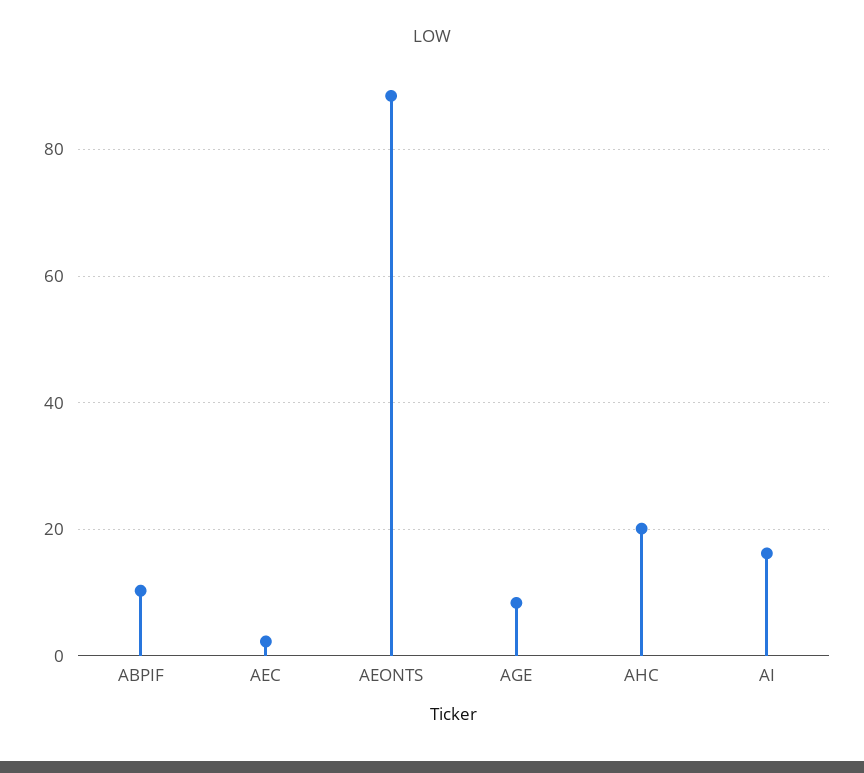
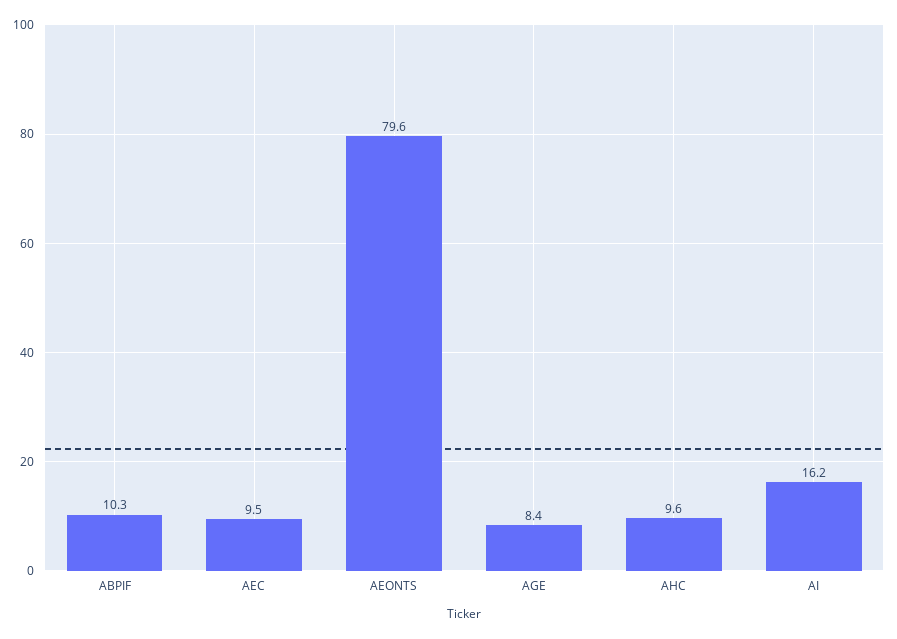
  {
    "ABPIF": 10.3,
-   "AEC": 2,
+   "AEC": 9.5,
-   "AEONTS": 88,
+   "AEONTS": 79.6,
    "AGE": 8.4,
-   "AHC": 20,
+   "AHC": 9.6,
    "AI": 16.2
  }

